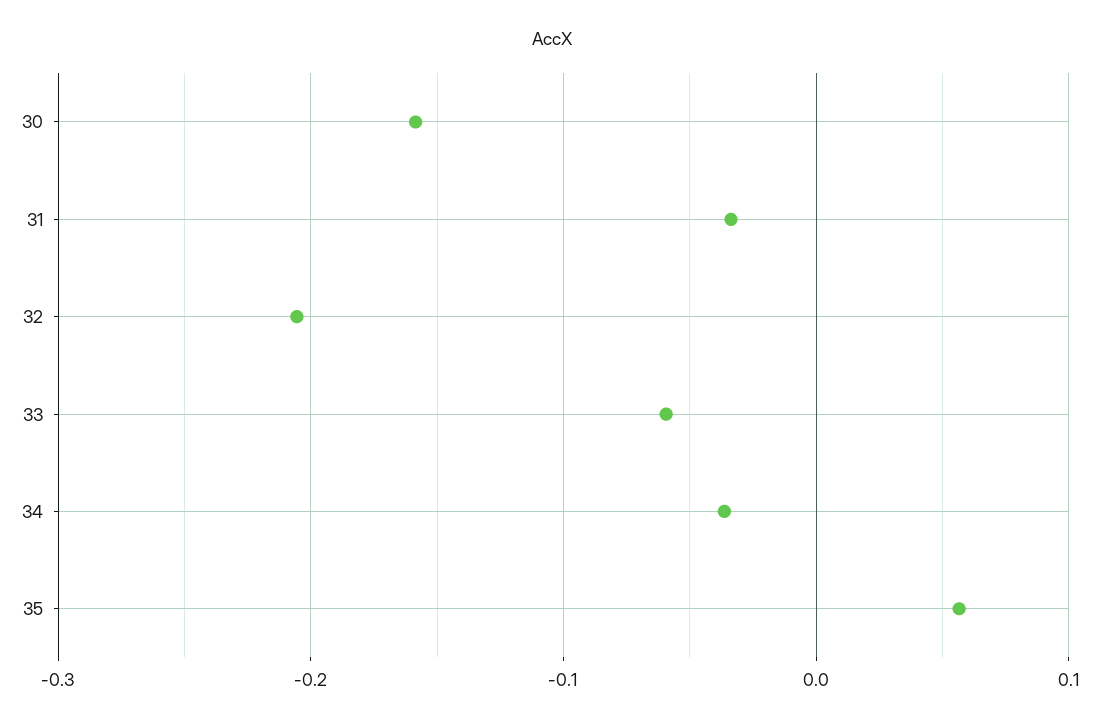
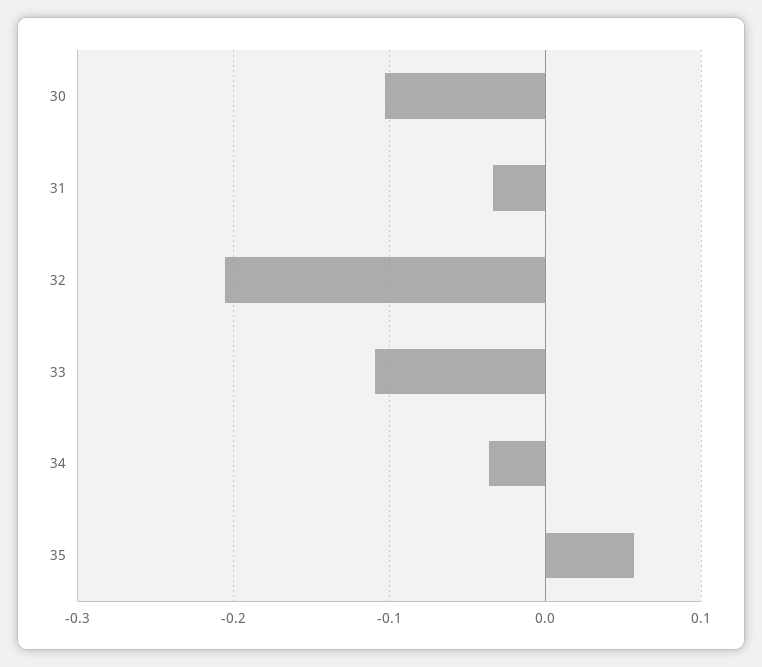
  {
-   "30": -0.16,
+   "30": -0.1,
    "31": -0.03,
    "32": -0.21,
-   "33": -0.06,
+   "33": -0.11,
    "34": -0.04,
    "35": 0.06
  }

